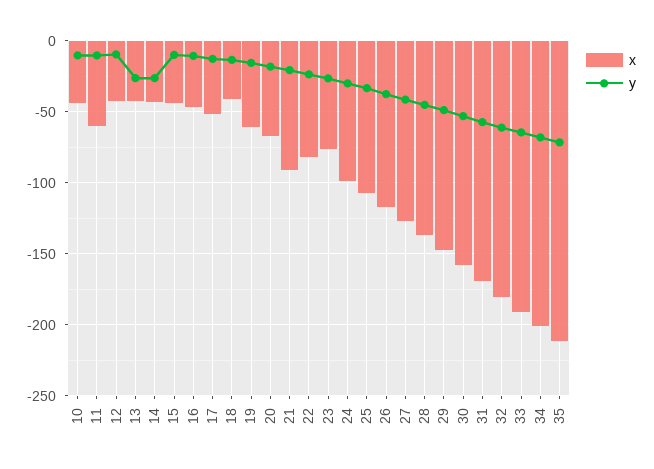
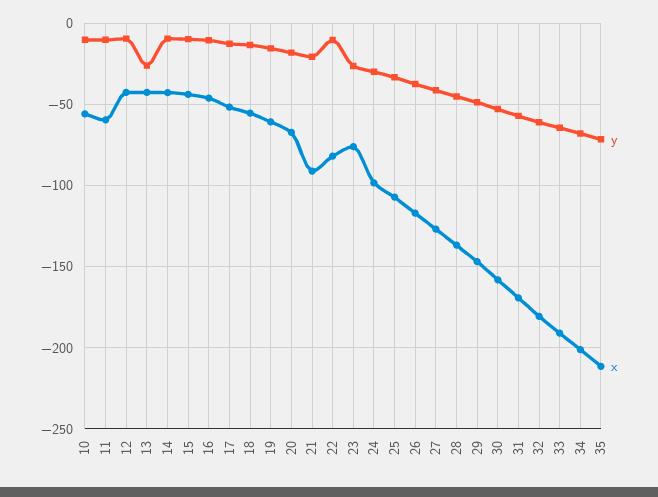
  {
    "x": {
-     "10": -45,
+     "10": -55,
      "11": -60,
      "12": -45,
      "13": -45,
      "14": -45,
      "15": -45,
      "16": -45,
      "17": -50,
-     "18": -40,
+     "18": -55,
      "19": -60,
      "20": -65,
      "21": -90,
      "22": -80,
      "23": -75,
      "24": -100,
      "25": -105,
      "26": -115,
      "27": -125,
      "28": -135,
      "29": -145,
      "30": -160,
      "31": -170,
      "32": -180,
      "33": -190,
      "34": -200,
      "35": -210
    },
    "y": {
      "10": -10,
      "11": -10,
      "12": -10,
      "13": -25,
-     "14": -25,
+     "14": -10,
      "15": -10,
      "16": -10,
      "17": -15,
      "18": -15,
      "19": -15,
      "20": -20,
      "21": -20,
-     "22": -25,
+     "22": -10,
      "23": -25,
      "24": -30,
      "25": -35,
      "26": -40,
      "27": -40,
      "28": -45,
      "29": -50,
      "30": -55,
      "31": -55,
      "32": -60,
      "33": -65,
      "34": -70,
      "35": -70
    }
  }

